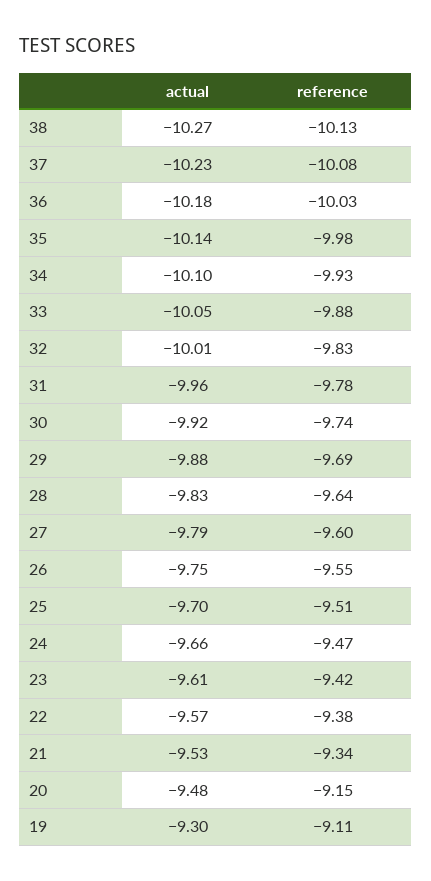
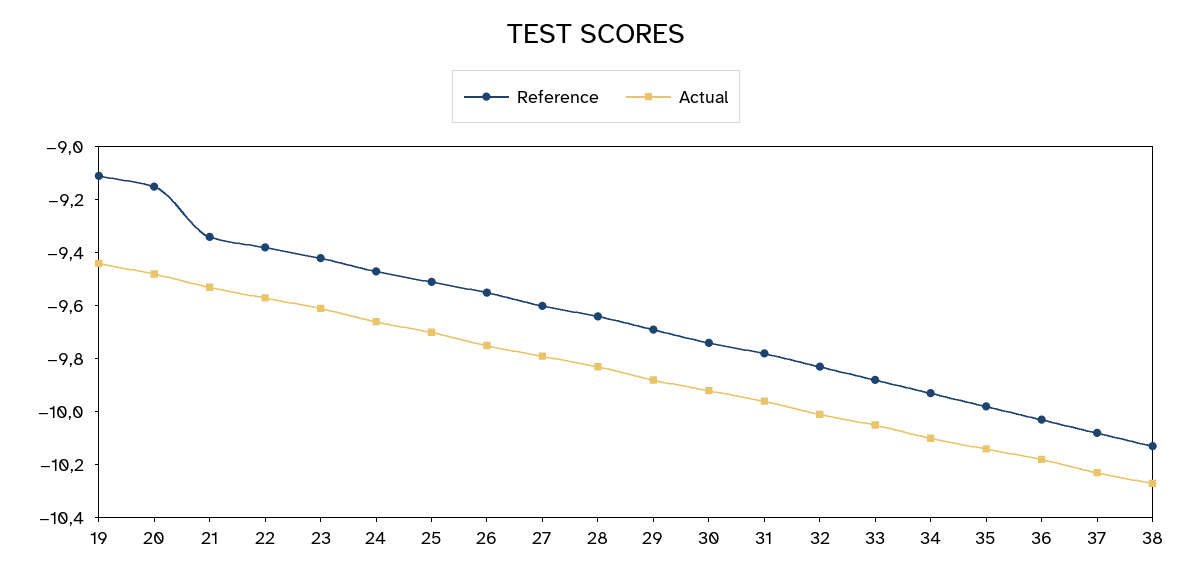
  {
    "actual": {
      "38": -10.27,
      "37": -10.23,
      "36": -10.18,
      "35": -10.14,
      "34": -10.1,
      "33": -10.05,
      "32": -10.01,
      "31": -9.96,
      "30": -9.92,
      "29": -9.88,
      "28": -9.83,
      "27": -9.79,
      "26": -9.75,
      "25": -9.7,
      "24": -9.66,
      "23": -9.61,
      "22": -9.57,
      "21": -9.53,
      "20": -9.48,
-     "19": -9.3
+     "19": -9.45
    },
    "reference": {
      "38": -10.13,
      "37": -10.08,
      "36": -10.03,
      "35": -9.98,
      "34": -9.93,
      "33": -9.88,
      "32": -9.83,
      "31": -9.78,
      "30": -9.74,
      "29": -9.69,
      "28": -9.64,
      "27": -9.6,
      "26": -9.55,
      "25": -9.51,
      "24": -9.47,
      "23": -9.42,
      "22": -9.38,
      "21": -9.34,
      "20": -9.15,
      "19": -9.11
    }
  }

